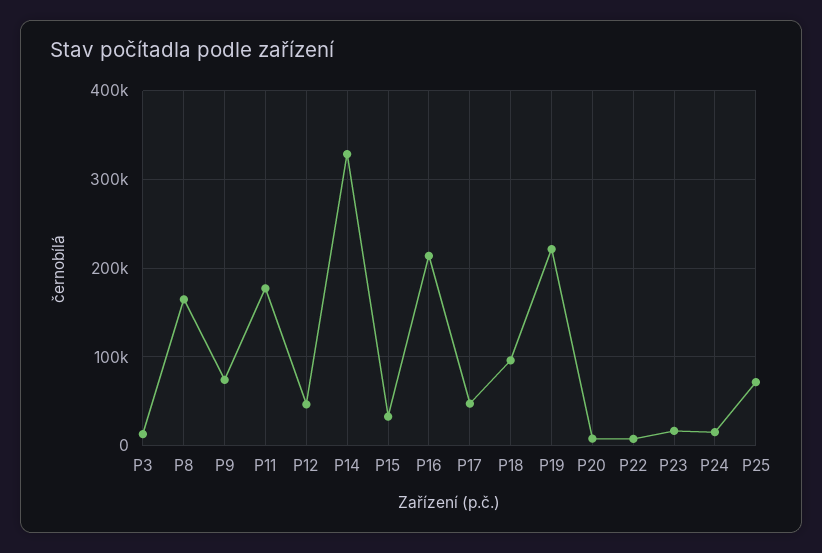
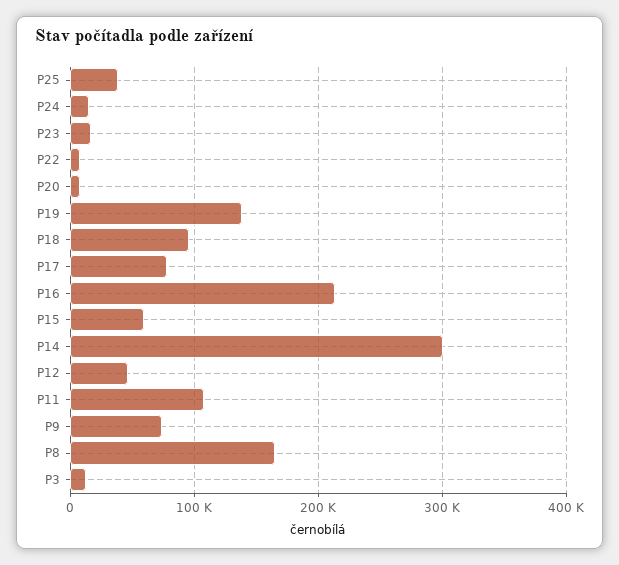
  {
    "P3": 10000,
    "P8": 160000,
    "P9": 70000,
-   "P11": 180000,
+   "P11": 110000,
    "P12": 50000,
-   "P14": 330000,
+   "P14": 300000,
-   "P15": 30000,
+   "P15": 60000,
    "P16": 210000,
-   "P17": 50000,
+   "P17": 80000,
    "P18": 100000,
-   "P19": 220000,
+   "P19": 140000,
    "P20": 10000,
    "P22": 10000,
    "P23": 20000,
    "P24": 20000,
-   "P25": 70000
+   "P25": 40000
  }

